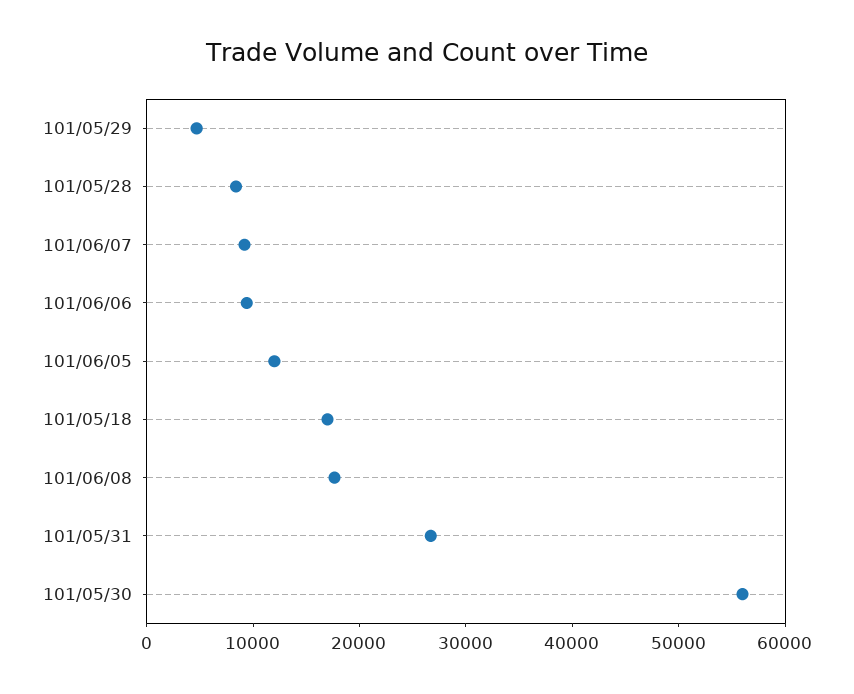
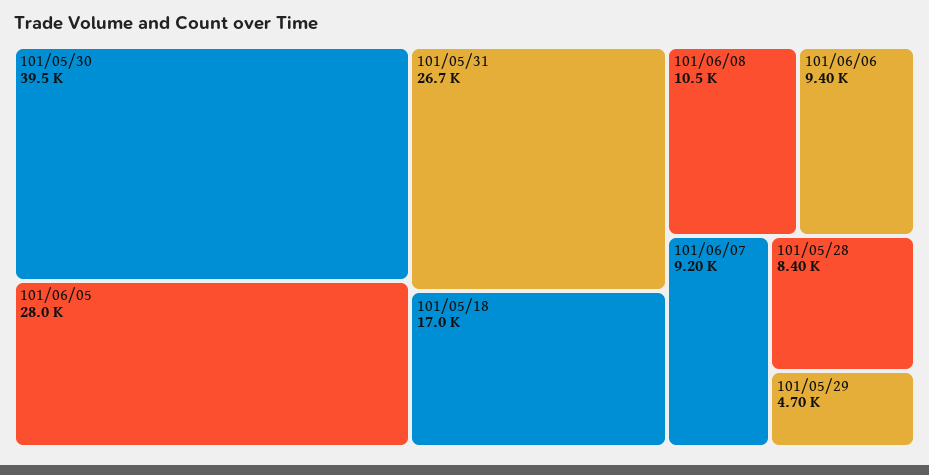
  {
    "101/05/29": 4700,
    "101/05/28": 8400,
    "101/06/07": 9200,
    "101/06/06": 9400,
-   "101/06/05": 12000,
+   "101/06/05": 28000,
    "101/05/18": 17000,
-   "101/06/08": 18000,
+   "101/06/08": 10500,
    "101/05/31": 26700,
-   "101/05/30": 56000
+   "101/05/30": 39500
  }

